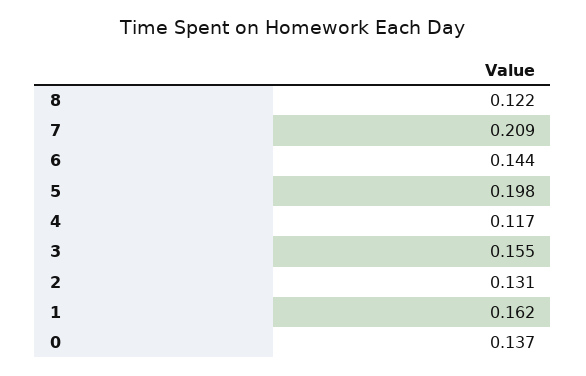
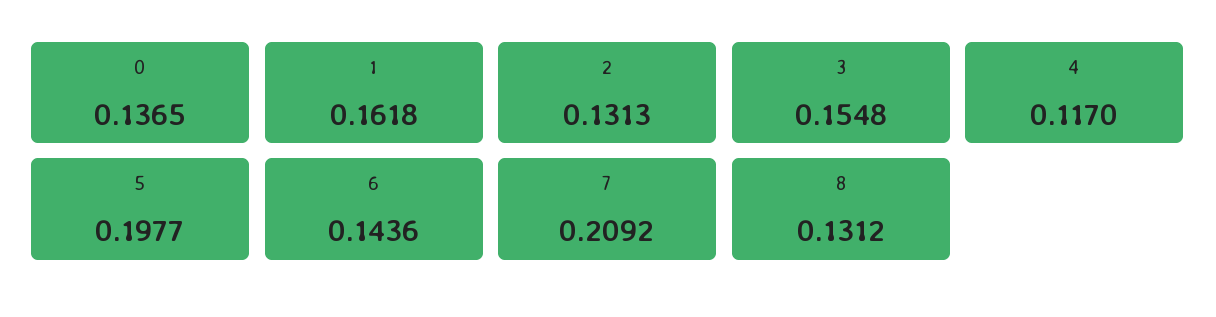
  {
-   "8": 0.122,
+   "8": 0.1312,
    "7": 0.2092,
    "6": 0.1436,
    "5": 0.1977,
    "4": 0.117,
    "3": 0.1548,
    "2": 0.1313,
    "1": 0.1618,
    "0": 0.1365
  }

